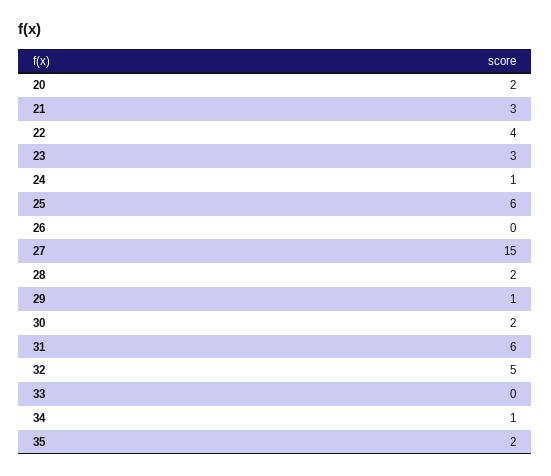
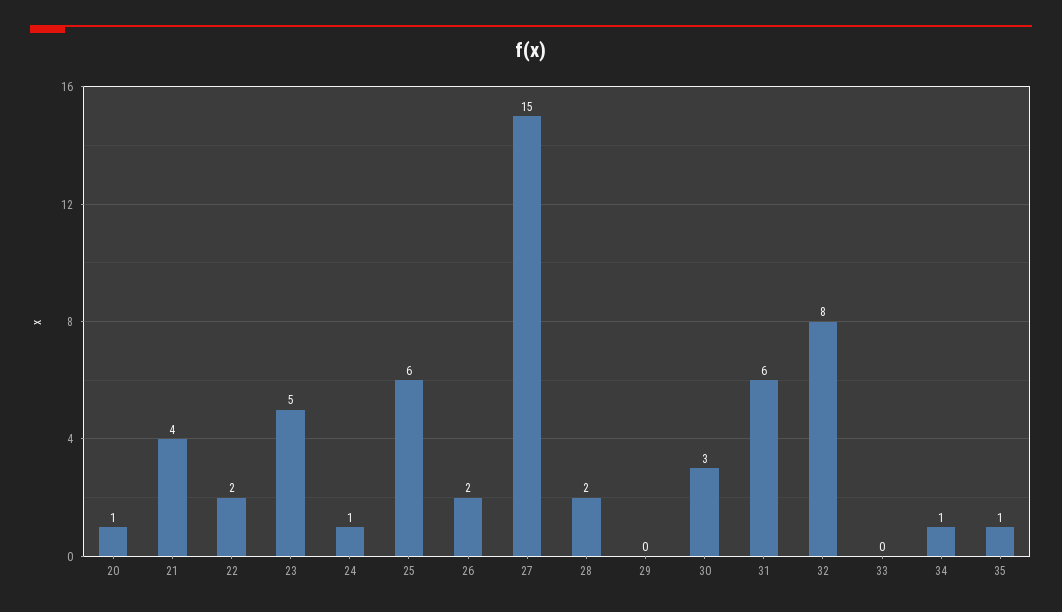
  {
-   "20": 2,
+   "20": 1,
-   "21": 3,
+   "21": 4,
-   "22": 4,
+   "22": 2,
-   "23": 3,
+   "23": 5,
    "24": 1,
    "25": 6,
-   "26": 0,
+   "26": 2,
    "27": 15,
    "28": 2,
-   "29": 1,
+   "29": 0,
-   "30": 2,
+   "30": 3,
    "31": 6,
-   "32": 5,
+   "32": 8,
    "33": 0,
    "34": 1,
-   "35": 2
+   "35": 1
  }

